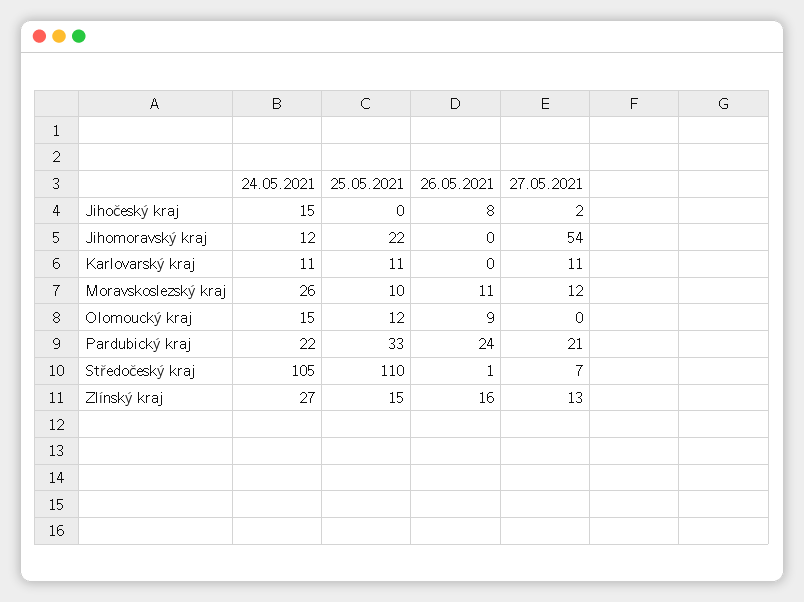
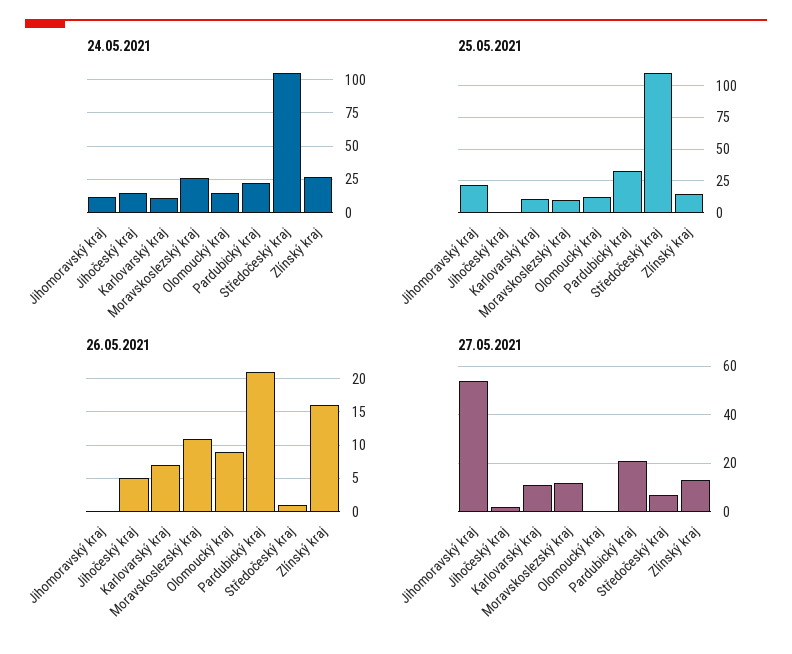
  {
    "24.05.2021": {
      "Jihočeský kraj": 15,
      "Jihomoravský kraj": 12,
      "Karlovarský kraj": 11,
      "Moravskoslezský kraj": 26,
      "Olomoucký kraj": 15,
      "Pardubický kraj": 22,
      "Středočeský kraj": 105,
      "Zlínský kraj": 27
    },
    "25.05.2021": {
      "Jihočeský kraj": 0,
      "Jihomoravský kraj": 22,
      "Karlovarský kraj": 11,
      "Moravskoslezský kraj": 10,
      "Olomoucký kraj": 12,
      "Pardubický kraj": 33,
      "Středočeský kraj": 110,
      "Zlínský kraj": 15
    },
    "26.05.2021": {
-     "Jihočeský kraj": 8,
+     "Jihočeský kraj": 5,
      "Jihomoravský kraj": 0,
-     "Karlovarský kraj": 0,
+     "Karlovarský kraj": 7,
      "Moravskoslezský kraj": 11,
      "Olomoucký kraj": 9,
-     "Pardubický kraj": 24,
+     "Pardubický kraj": 21,
      "Středočeský kraj": 1,
      "Zlínský kraj": 16
    },
    "27.05.2021": {
      "Jihočeský kraj": 2,
      "Jihomoravský kraj": 54,
      "Karlovarský kraj": 11,
      "Moravskoslezský kraj": 12,
      "Olomoucký kraj": 0,
      "Pardubický kraj": 21,
      "Středočeský kraj": 7,
      "Zlínský kraj": 13
    }
  }

